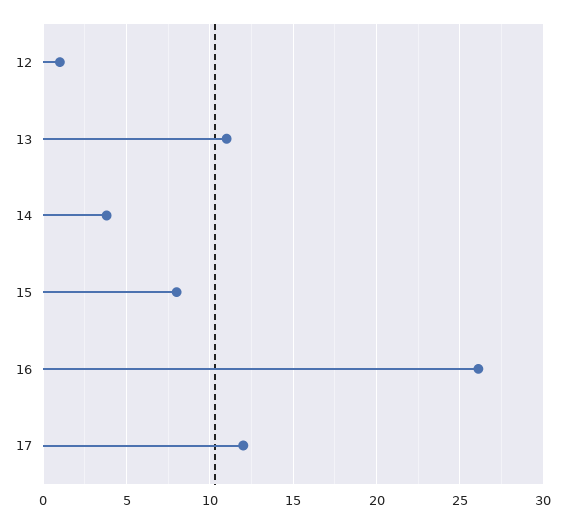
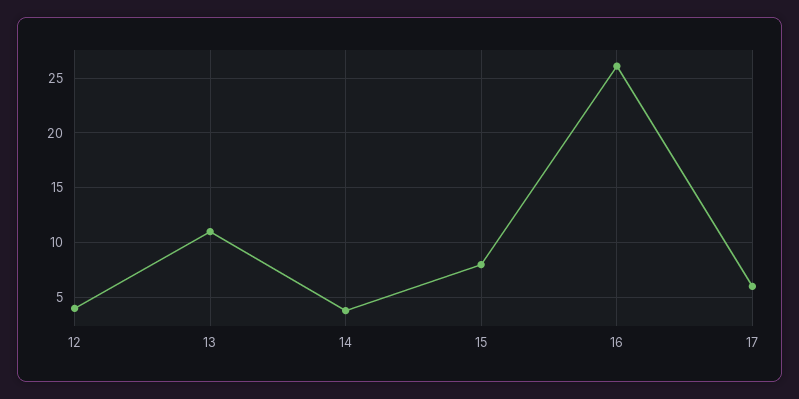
  {
-   "12": 1,
+   "12": 4,
    "13": 11,
    "14": 4,
    "15": 8,
    "16": 26,
-   "17": 12
+   "17": 6
  }

